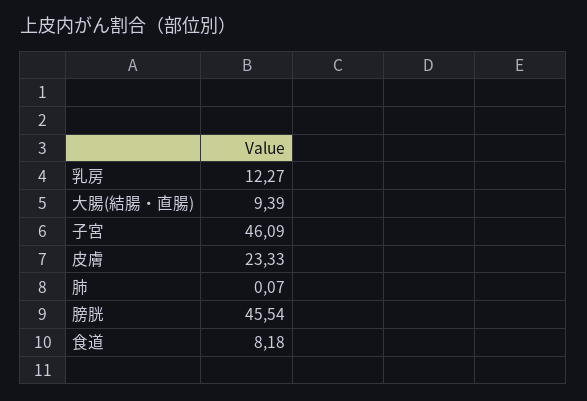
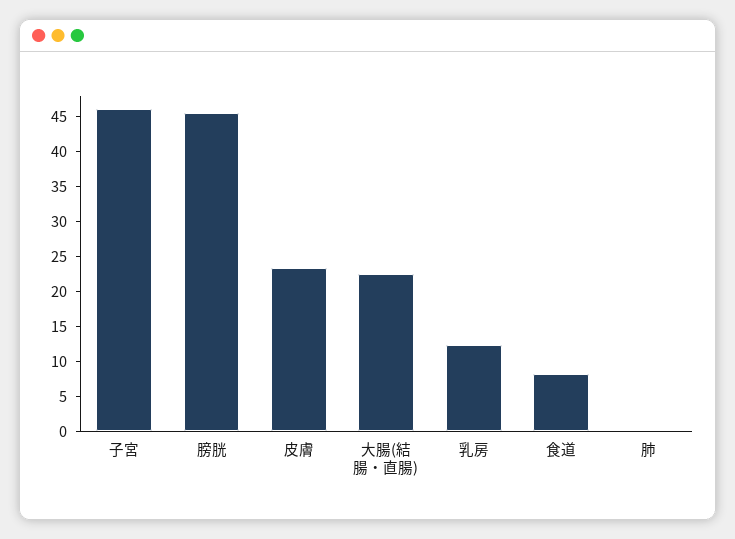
  {
    "乳房": 12.27,
-   "大腸(結腸・直腸)": 9.39,
+   "大腸(結腸・直腸)": 22.5,
    "子宮": 46.09,
    "皮膚": 23.33,
    "肺": 0.07,
    "膀胱": 45.54,
    "食道": 8.18
  }

